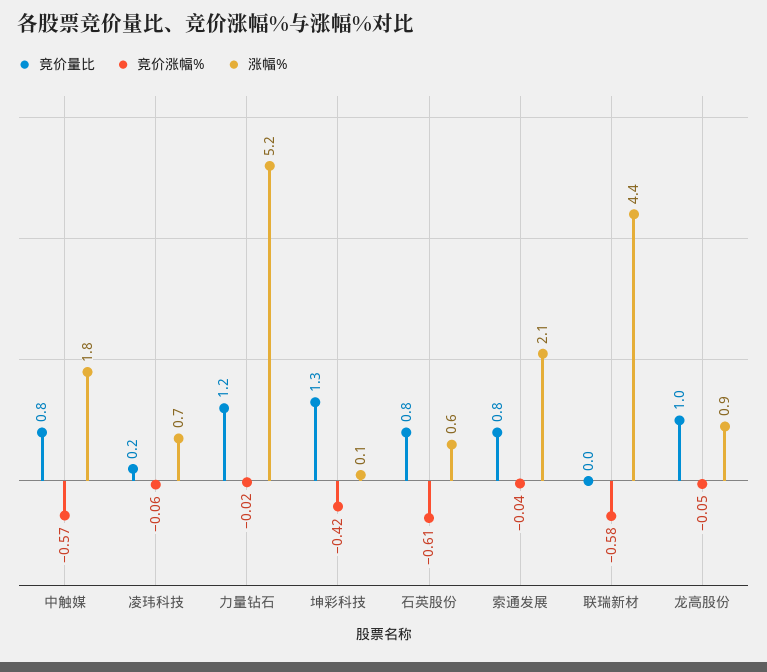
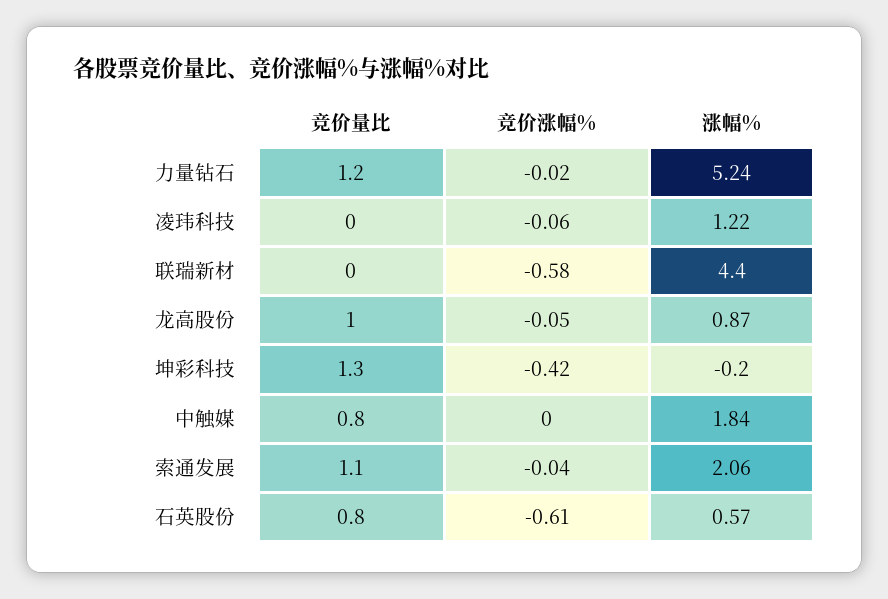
  {
    "竞价量比": {
      "中触媒": 0.8,
-     "凌玮科技": 0.2,
+     "凌玮科技": 0,
      "力量钻石": 1.2,
      "坤彩科技": 1.3,
      "石英股份": 0.8,
-     "索通发展": 0.8,
+     "索通发展": 1.1,
      "联瑞新材": 0,
      "龙高股份": 1
    },
    "竞价涨幅%": {
-     "中触媒": -0.57,
+     "中触媒": 0,
      "凌玮科技": -0.06,
      "力量钻石": -0.02,
      "坤彩科技": -0.42,
      "石英股份": -0.61,
      "索通发展": -0.04,
      "联瑞新材": -0.58,
      "龙高股份": -0.05
    },
    "涨幅%": {
      "中触媒": 1.84,
-     "凌玮科技": 0.7,
+     "凌玮科技": 1.22,
      "力量钻石": 5.24,
-     "坤彩科技": 0.1,
+     "坤彩科技": -0.2,
      "石英股份": 0.57,
      "索通发展": 2.06,
      "联瑞新材": 4.4,
      "龙高股份": 0.87
    }
  }

